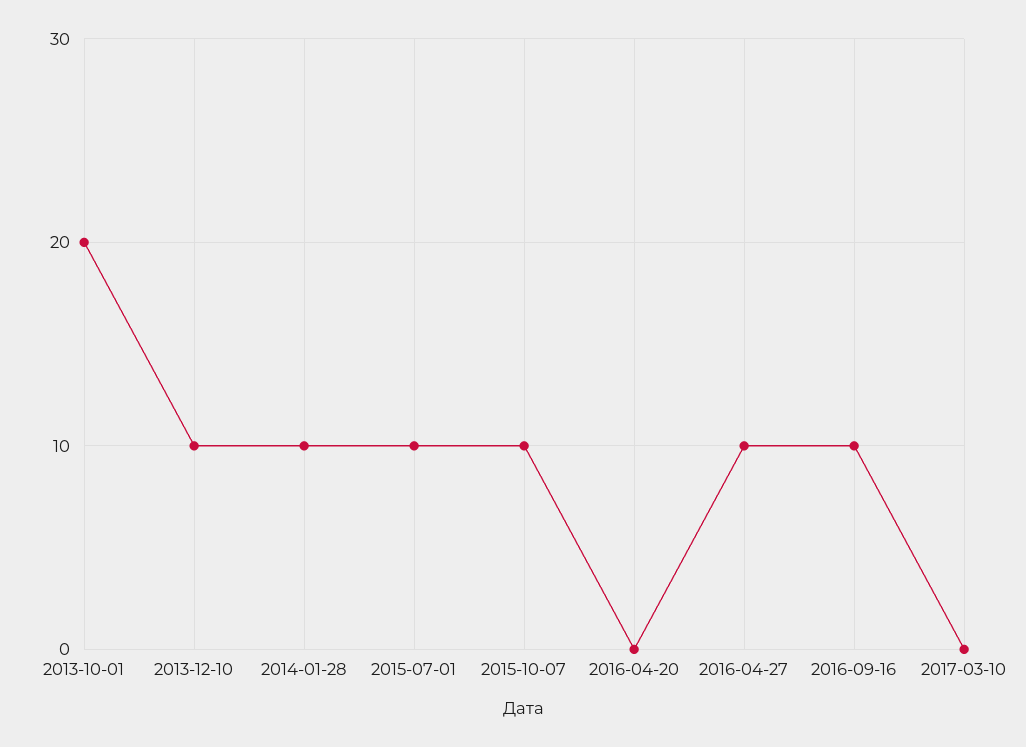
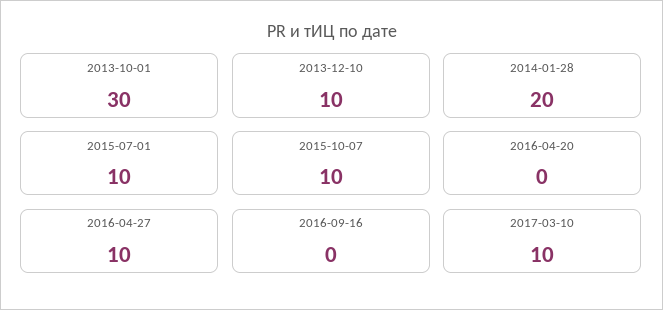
  {
-   "2013-10-01": 20,
+   "2013-10-01": 30,
    "2013-12-10": 10,
-   "2014-01-28": 10,
+   "2014-01-28": 20,
    "2015-07-01": 10,
    "2015-10-07": 10,
    "2016-04-20": 0,
    "2016-04-27": 10,
-   "2016-09-16": 10,
+   "2016-09-16": 0,
-   "2017-03-10": 0
+   "2017-03-10": 10
  }

